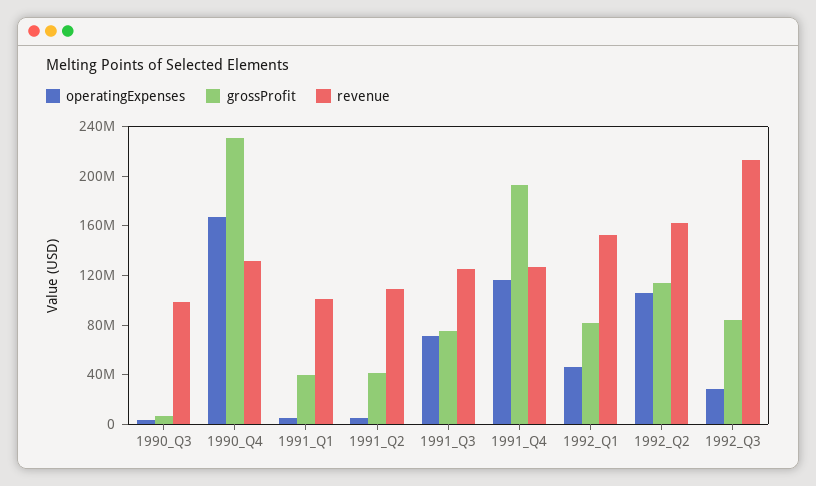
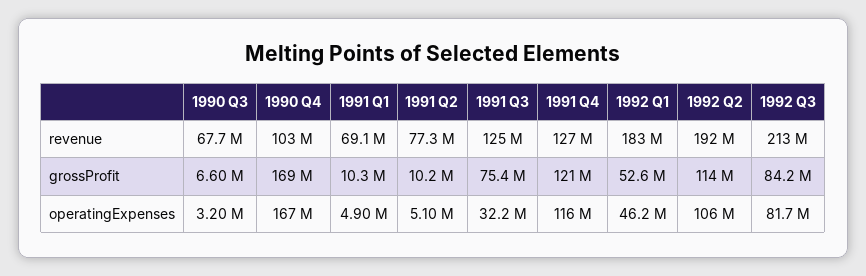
  {
    "operatingExpenses": {
      "1990_Q3": 3200000,
      "1990_Q4": 167000000,
      "1991_Q1": 4900000,
      "1991_Q2": 5100000,
-     "1991_Q3": 70000000,
+     "1991_Q3": 32200000,
      "1991_Q4": 116000000,
      "1992_Q1": 46200000,
      "1992_Q2": 106000000,
-     "1992_Q3": 30000000
+     "1992_Q3": 81700000
    },
    "grossProfit": {
      "1990_Q3": 6600000,
-     "1990_Q4": 230000000,
+     "1990_Q4": 169000000,
-     "1991_Q1": 40000000,
+     "1991_Q1": 10300000,
-     "1991_Q2": 40000000,
+     "1991_Q2": 10200000,
      "1991_Q3": 75400000,
-     "1991_Q4": 190000000,
+     "1991_Q4": 121000000,
-     "1992_Q1": 80000000,
+     "1992_Q1": 52600000,
      "1992_Q2": 114000000,
      "1992_Q3": 84200000
    },
    "revenue": {
-     "1990_Q3": 100000000,
+     "1990_Q3": 67700000,
-     "1990_Q4": 130000000,
+     "1990_Q4": 103000000,
-     "1991_Q1": 100000000,
+     "1991_Q1": 69100000,
-     "1991_Q2": 110000000,
+     "1991_Q2": 77300000,
      "1991_Q3": 125000000,
      "1991_Q4": 127000000,
-     "1992_Q1": 150000000,
+     "1992_Q1": 183000000,
-     "1992_Q2": 160000000,
+     "1992_Q2": 192000000,
      "1992_Q3": 213000000
    }
  }

